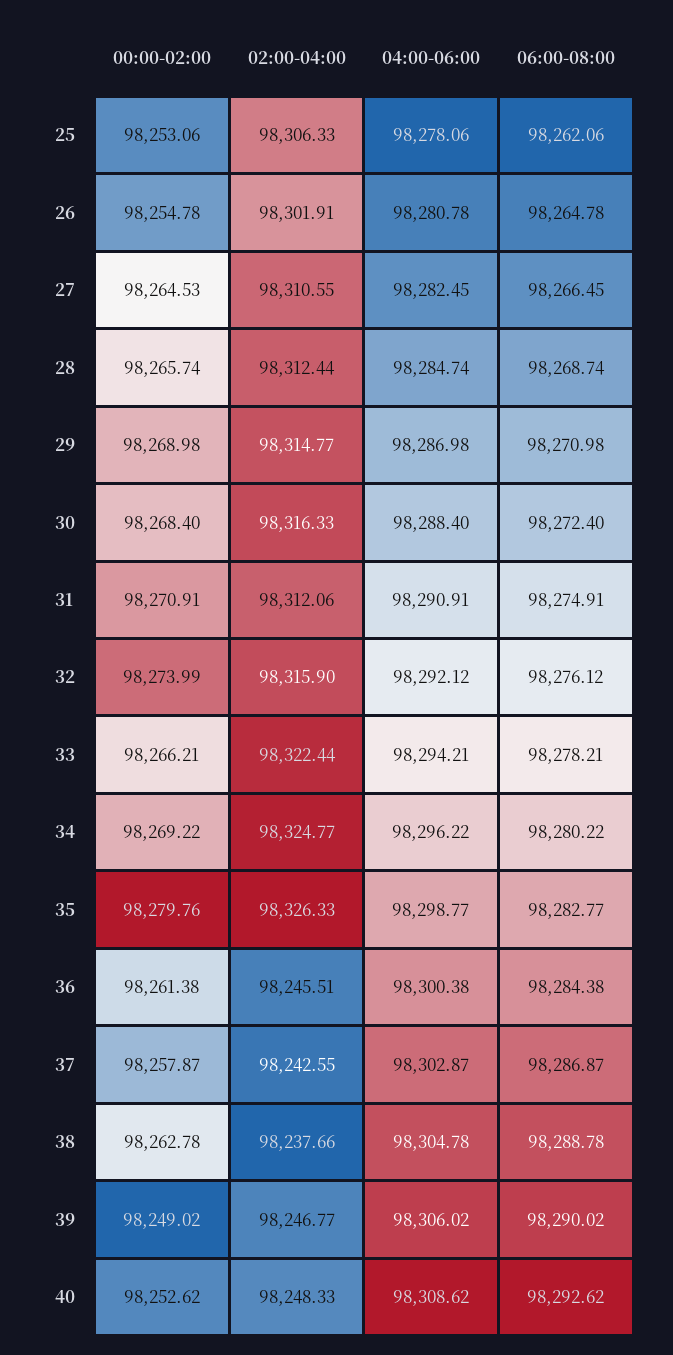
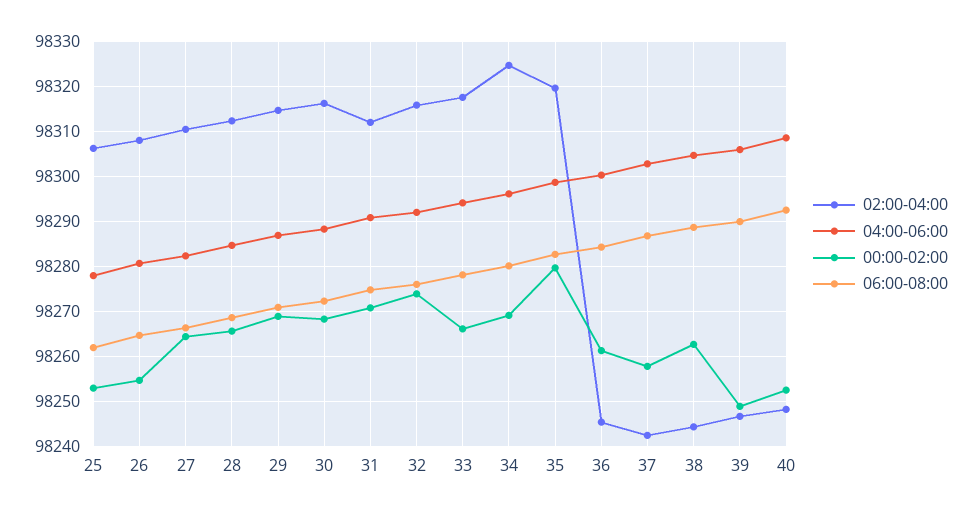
  {
    "00:00-02:00": {
      "25": 98253.06,
      "26": 98254.78,
      "27": 98264.53,
      "28": 98265.74,
      "29": 98268.98,
      "30": 98268.4,
      "31": 98270.91,
      "32": 98273.99,
      "33": 98266.21,
      "34": 98269.22,
      "35": 98279.76,
      "36": 98261.38,
      "37": 98257.87,
      "38": 98262.78,
      "39": 98249.02,
      "40": 98252.62
    },
    "02:00-04:00": {
      "25": 98306.33,
-     "26": 98301.91,
+     "26": 98308,
      "27": 98310.55,
      "28": 98312.44,
      "29": 98314.77,
      "30": 98316.33,
      "31": 98312.06,
      "32": 98315.9,
-     "33": 98322.44,
+     "33": 98318,
      "34": 98324.77,
-     "35": 98326.33,
+     "35": 98320,
      "36": 98245.51,
      "37": 98242.55,
-     "38": 98237.66,
+     "38": 98244,
      "39": 98246.77,
      "40": 98248.33
    },
    "04:00-06:00": {
      "25": 98278.06,
      "26": 98280.78,
      "27": 98282.45,
      "28": 98284.74,
      "29": 98286.98,
      "30": 98288.4,
      "31": 98290.91,
      "32": 98292.12,
      "33": 98294.21,
      "34": 98296.22,
      "35": 98298.77,
      "36": 98300.38,
      "37": 98302.87,
      "38": 98304.78,
      "39": 98306.02,
      "40": 98308.62
    },
    "06:00-08:00": {
      "25": 98262.06,
      "26": 98264.78,
      "27": 98266.45,
      "28": 98268.74,
      "29": 98270.98,
      "30": 98272.4,
      "31": 98274.91,
      "32": 98276.12,
      "33": 98278.21,
      "34": 98280.22,
      "35": 98282.77,
      "36": 98284.38,
      "37": 98286.87,
      "38": 98288.78,
      "39": 98290.02,
      "40": 98292.62
    }
  }

